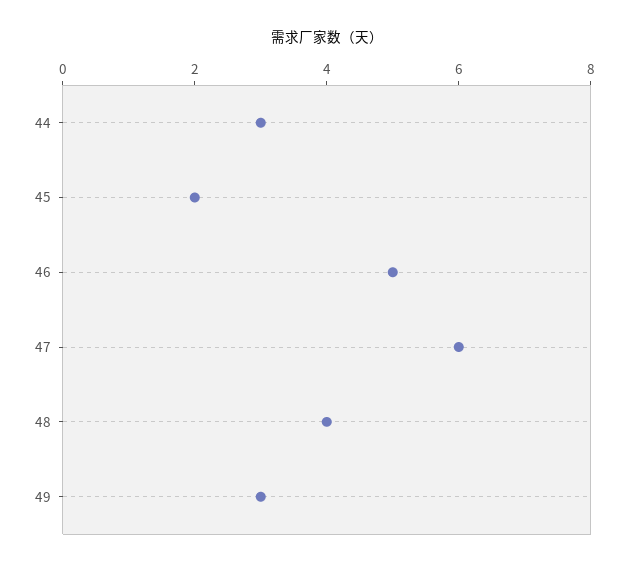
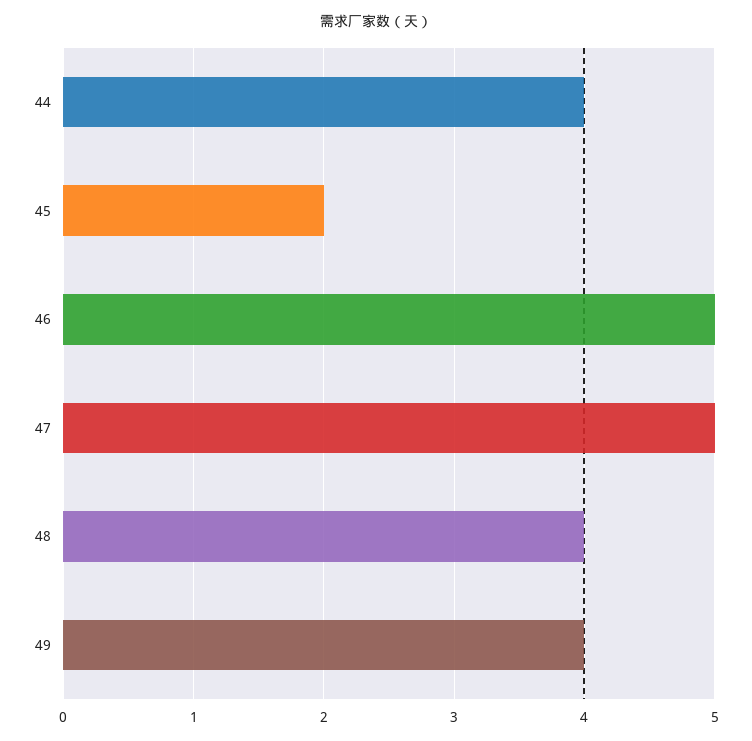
  {
-   "44": 3,
+   "44": 4,
    "45": 2,
    "46": 5,
-   "47": 6,
+   "47": 5,
    "48": 4,
-   "49": 3
+   "49": 4
  }

